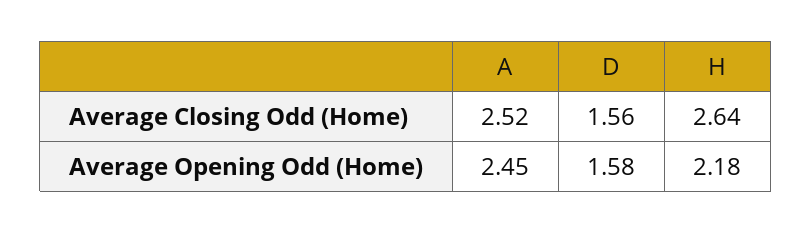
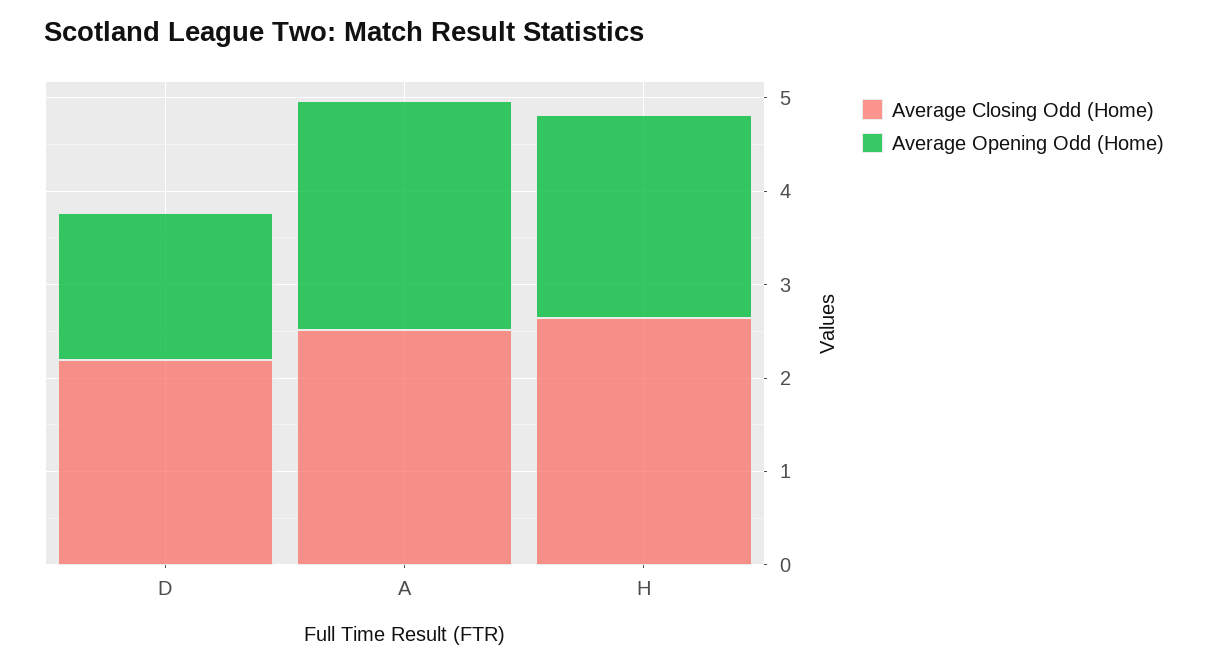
  {
    "Average Closing Odd (Home)": {
      "A": 2.52,
-     "D": 1.56,
+     "D": 2.2,
      "H": 2.64
    },
    "Average Opening Odd (Home)": {
      "A": 2.45,
      "D": 1.58,
      "H": 2.18
    }
  }

